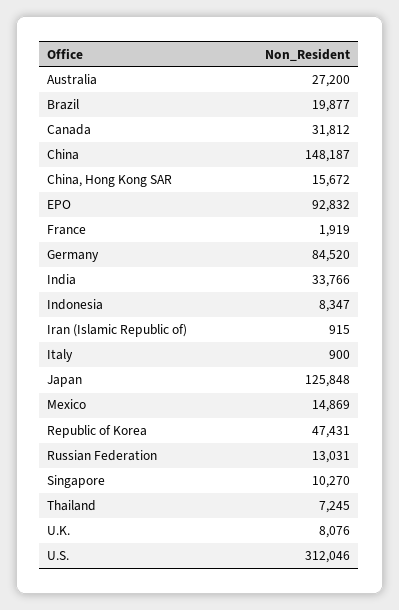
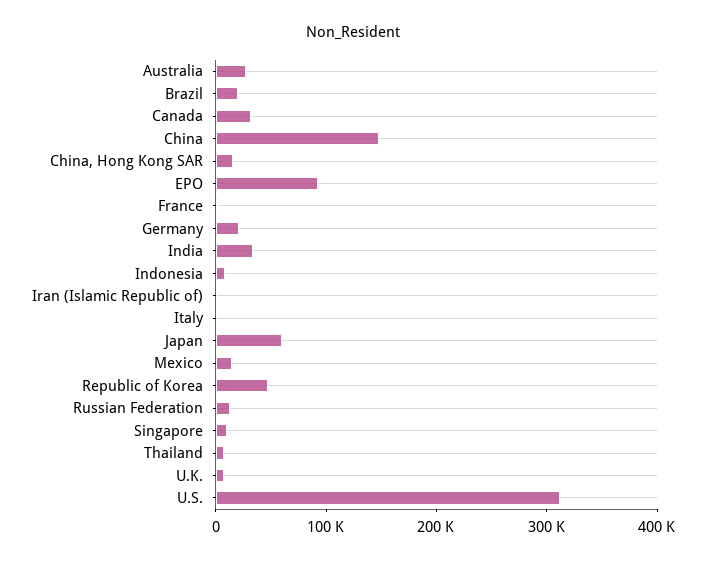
  {
    "Australia": 27200,
    "Brazil": 19877,
    "Canada": 31812,
    "China": 148187,
    "China, Hong Kong SAR": 15672,
    "EPO": 92832,
    "France": 1919,
-   "Germany": 84520,
+   "Germany": 20000,
    "India": 33766,
    "Indonesia": 8347,
    "Iran (Islamic Republic of)": 915,
    "Italy": 900,
-   "Japan": 125848,
+   "Japan": 60000,
    "Mexico": 14869,
    "Republic of Korea": 47431,
    "Russian Federation": 13031,
    "Singapore": 10270,
    "Thailand": 7245,
    "U.K.": 8076,
    "U.S.": 312046
  }

